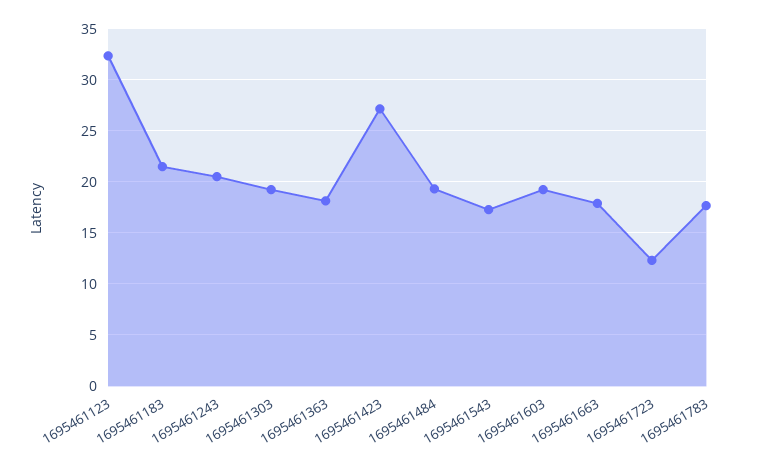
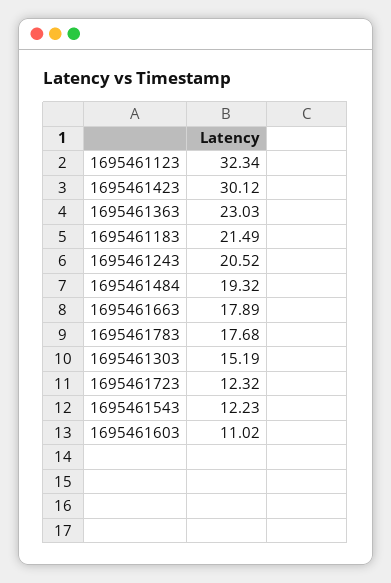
  {
    "1695461123": 32.34,
    "1695461183": 21.49,
    "1695461243": 20.52,
-   "1695461303": 19,
+   "1695461303": 15.19,
-   "1695461363": 18,
+   "1695461363": 23.03,
-   "1695461423": 27,
+   "1695461423": 30.12,
    "1695461484": 19.32,
-   "1695461543": 17,
+   "1695461543": 12.23,
-   "1695461603": 19,
+   "1695461603": 11.02,
    "1695461663": 17.89,
    "1695461723": 12.32,
    "1695461783": 17.68
  }

